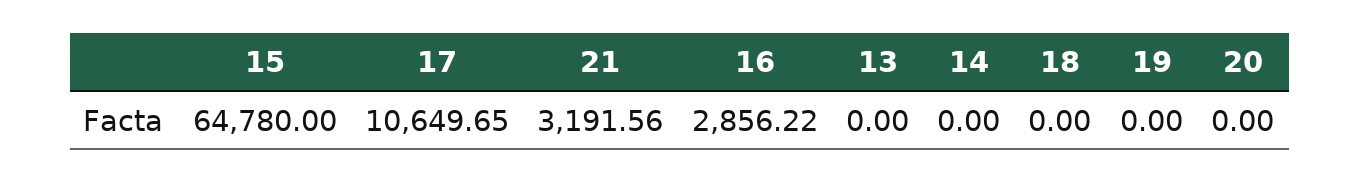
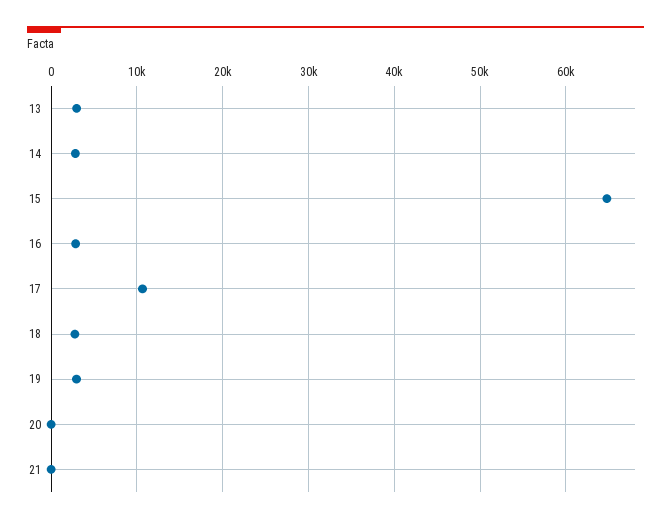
  {
    "15": 64780,
    "17": 10649.65,
-   "21": 3191.56,
+   "21": 0,
    "16": 2856.22,
-   "13": 0,
+   "13": 3000,
-   "14": 0,
+   "14": 3000,
-   "18": 0,
+   "18": 3000,
-   "19": 0,
+   "19": 3000,
    "20": 0
  }

